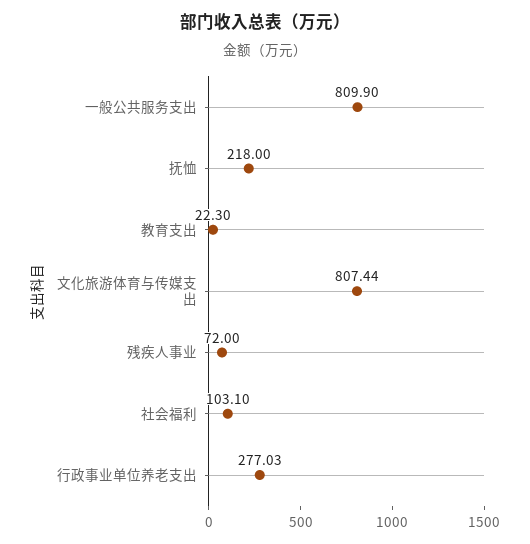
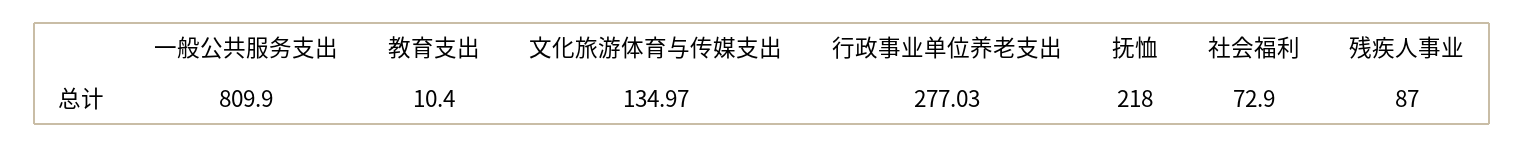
  {
    "一般公共服务支出": 809.9,
    "抚恤": 218,
-   "教育支出": 22.3,
+   "教育支出": 10.4,
-   "文化旅游体育与传媒支出": 807.44,
+   "文化旅游体育与传媒支出": 134.97,
-   "残疾人事业": 72,
+   "残疾人事业": 87,
-   "社会福利": 103.1,
+   "社会福利": 72.9,
    "行政事业单位养老支出": 277.03
  }

